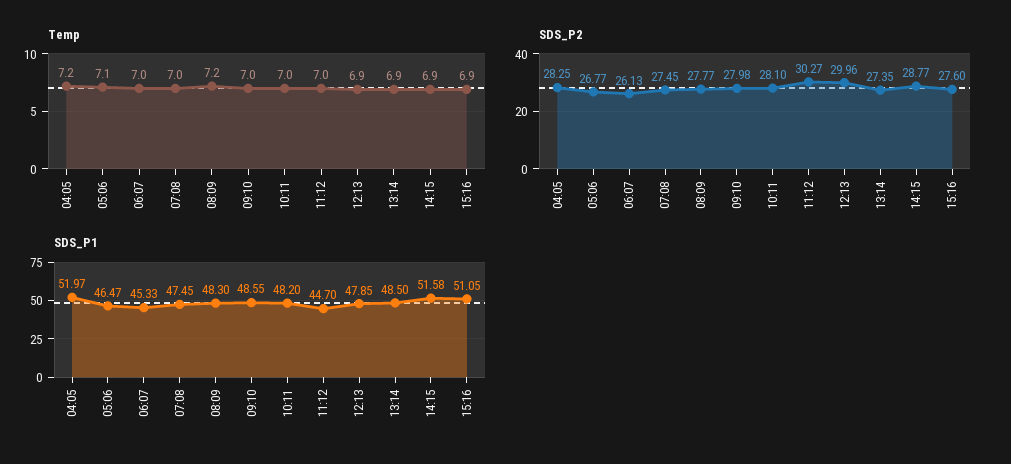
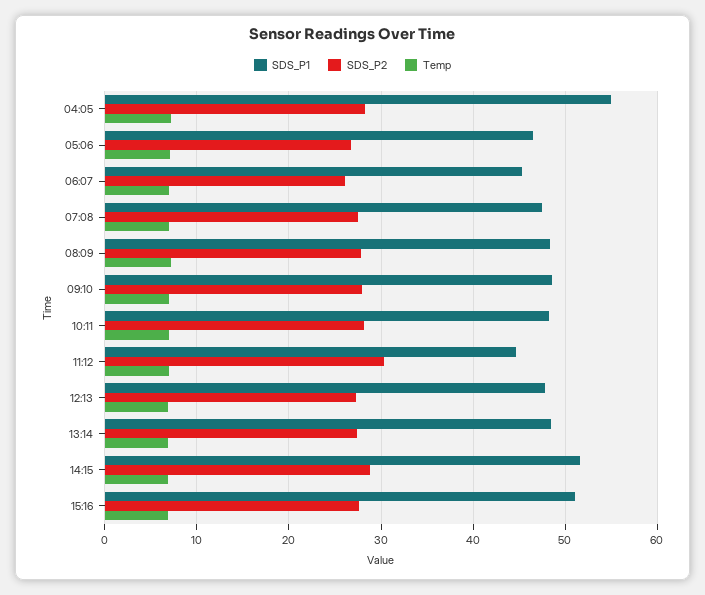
  {
    "Temp": {
      "04:05": 7.2,
      "05:06": 7.1,
      "06:07": 7,
      "07:08": 7,
      "08:09": 7.2,
      "09:10": 7,
      "10:11": 7,
      "11:12": 7,
      "12:13": 6.9,
      "13:14": 6.9,
      "14:15": 6.9,
      "15:16": 6.9
    },
    "SDS_P2": {
      "04:05": 28.25,
      "05:06": 26.77,
      "06:07": 26.13,
      "07:08": 27.45,
      "08:09": 27.77,
      "09:10": 27.98,
      "10:11": 28.1,
      "11:12": 30.27,
-     "12:13": 29.96,
+     "12:13": 27,
      "13:14": 27.35,
      "14:15": 28.77,
      "15:16": 27.6
    },
    "SDS_P1": {
-     "04:05": 51.97,
+     "04:05": 55,
      "05:06": 46.47,
      "06:07": 45.33,
      "07:08": 47.45,
      "08:09": 48.3,
      "09:10": 48.55,
      "10:11": 48.2,
      "11:12": 44.7,
      "12:13": 47.85,
      "13:14": 48.5,
      "14:15": 51.58,
      "15:16": 51.05
    }
  }

